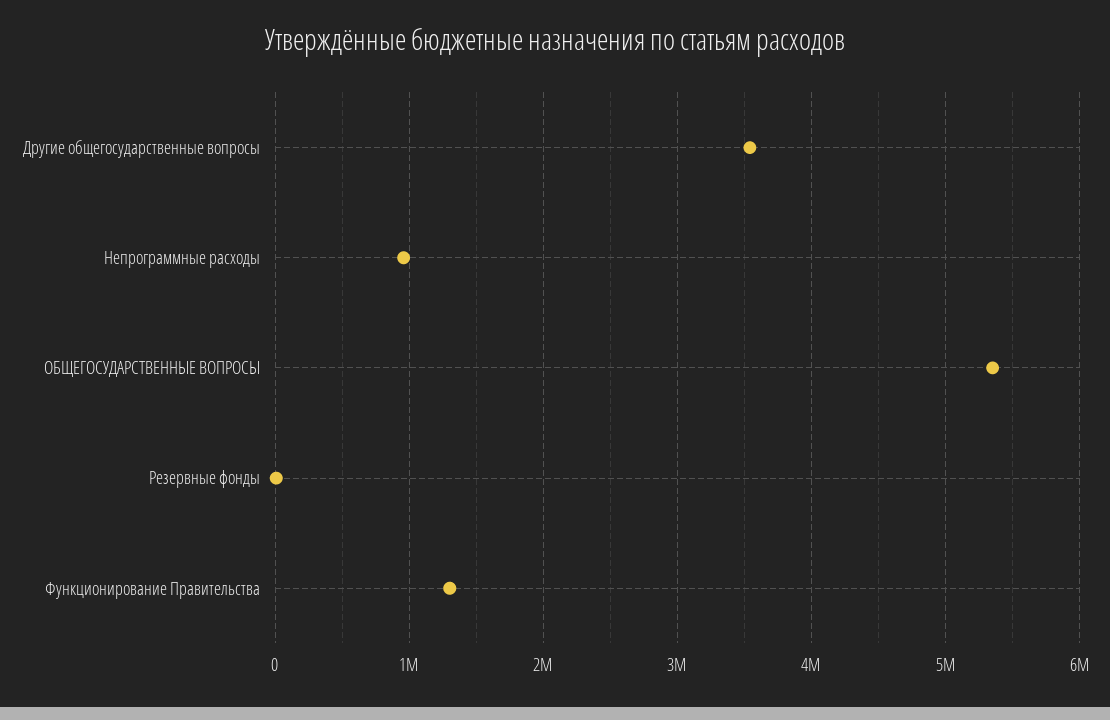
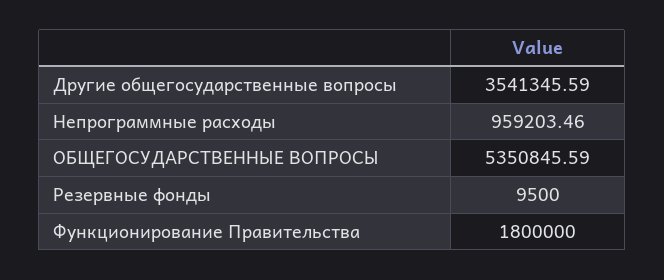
  {
    "Другие общегосударственные вопросы": 3541345.59,
    "Непрограммные расходы": 959203.46,
    "ОБЩЕГОСУДАРСТВЕННЫЕ ВОПРОСЫ": 5350845.59,
    "Резервные фонды": 9500,
-   "Функционирование Правительства": 1300000
+   "Функционирование Правительства": 1800000
  }

